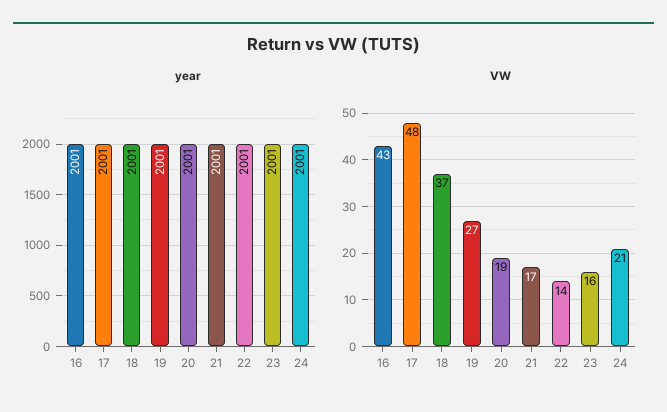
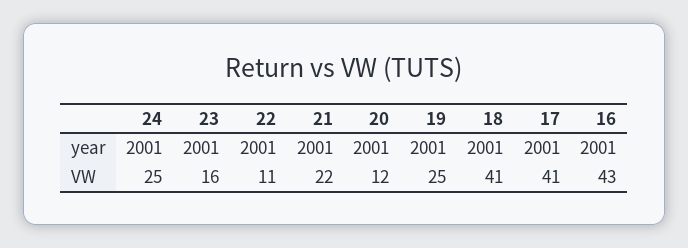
  {
    "year": {
      "16": 2001,
      "17": 2001,
      "18": 2001,
      "19": 2001,
      "20": 2001,
      "21": 2001,
      "22": 2001,
      "23": 2001,
      "24": 2001
    },
    "VW": {
      "16": 43,
-     "17": 48,
+     "17": 41,
-     "18": 37,
+     "18": 41,
-     "19": 27,
+     "19": 25,
-     "20": 19,
+     "20": 12,
-     "21": 17,
+     "21": 22,
-     "22": 14,
+     "22": 11,
      "23": 16,
-     "24": 21
+     "24": 25
    }
  }

